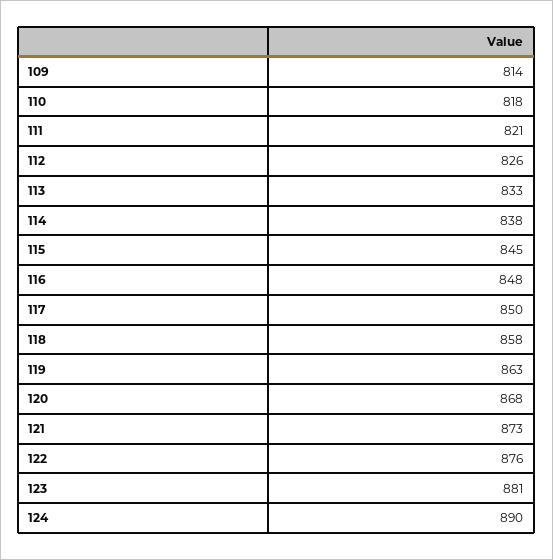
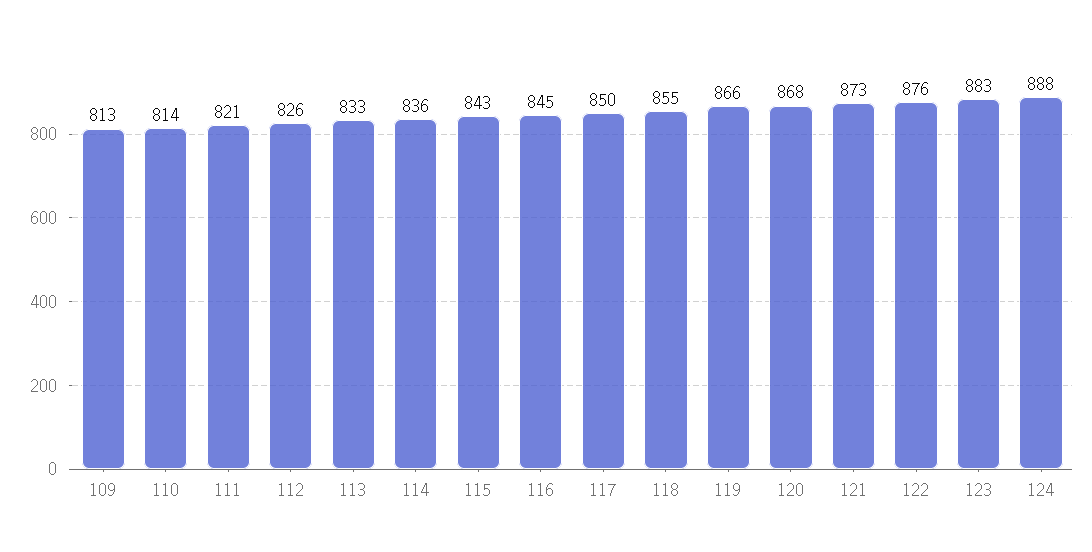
  {
-   "109": 814,
+   "109": 813,
-   "110": 818,
+   "110": 814,
    "111": 821,
    "112": 826,
    "113": 833,
-   "114": 838,
+   "114": 836,
-   "115": 845,
+   "115": 843,
-   "116": 848,
+   "116": 845,
    "117": 850,
-   "118": 858,
+   "118": 855,
-   "119": 863,
+   "119": 866,
    "120": 868,
    "121": 873,
    "122": 876,
-   "123": 881,
+   "123": 883,
-   "124": 890
+   "124": 888
  }

